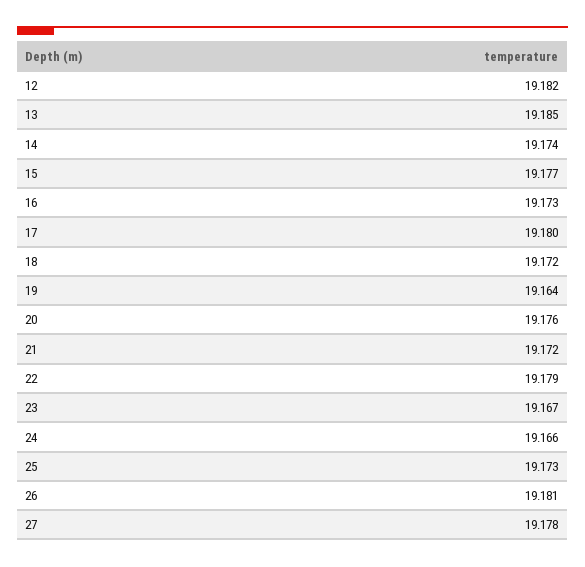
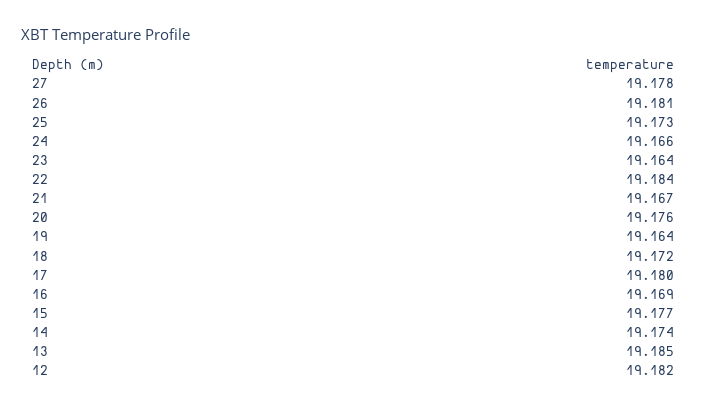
  {
    "12": 19.182,
    "13": 19.185,
    "14": 19.174,
    "15": 19.177,
-   "16": 19.173,
+   "16": 19.169,
    "17": 19.18,
    "18": 19.172,
    "19": 19.164,
    "20": 19.176,
-   "21": 19.172,
+   "21": 19.167,
-   "22": 19.179,
+   "22": 19.184,
-   "23": 19.167,
+   "23": 19.164,
    "24": 19.166,
    "25": 19.173,
    "26": 19.181,
    "27": 19.178
  }

